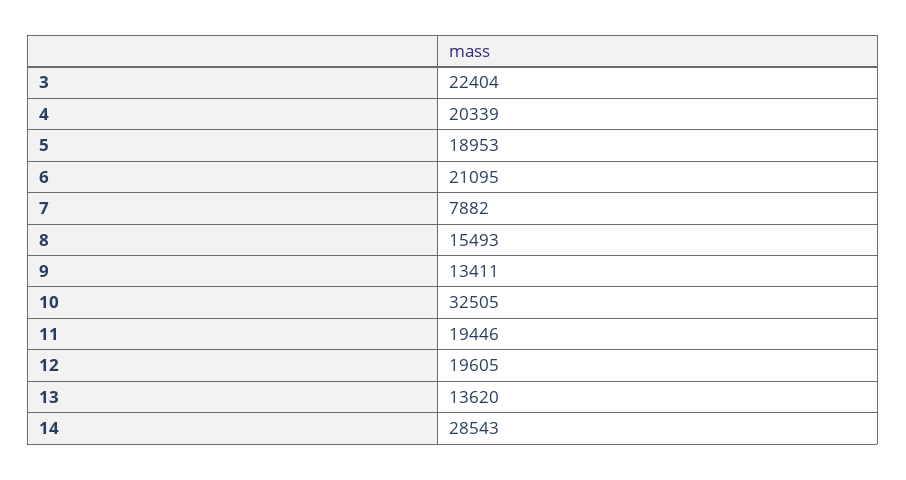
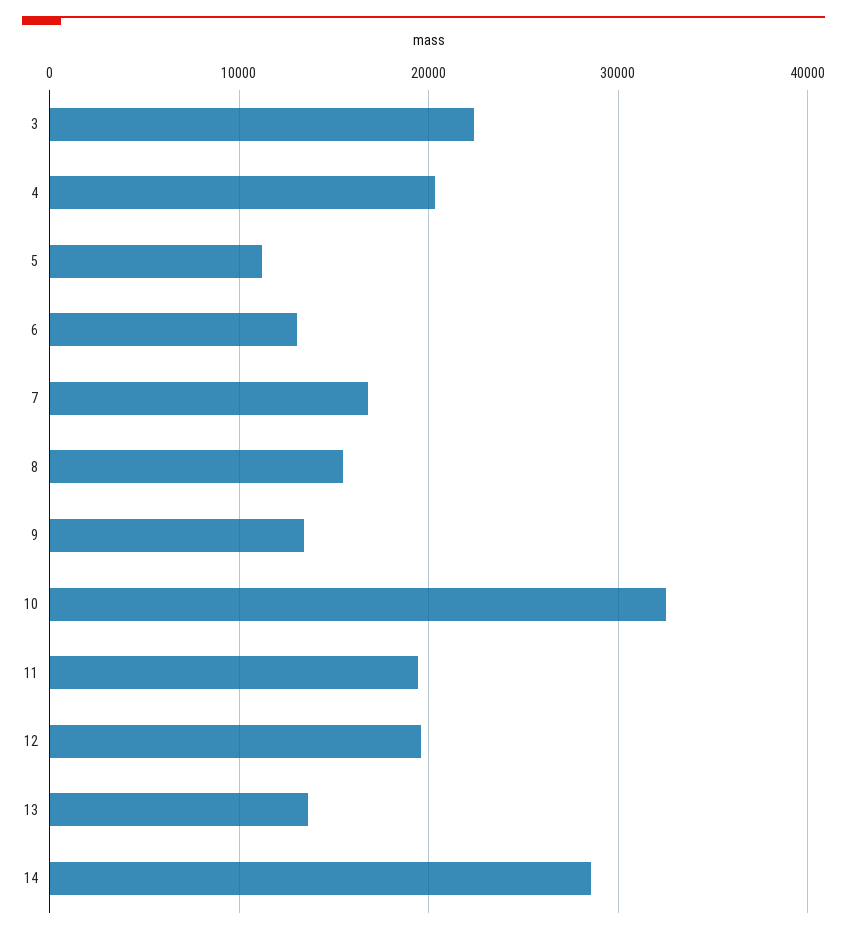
  {
    "3": 22404,
    "4": 20339,
-   "5": 18953,
+   "5": 11000,
-   "6": 21095,
+   "6": 13000,
-   "7": 7882,
+   "7": 17000,
    "8": 15493,
    "9": 13411,
    "10": 32505,
    "11": 19446,
    "12": 19605,
    "13": 13620,
    "14": 28543
  }

